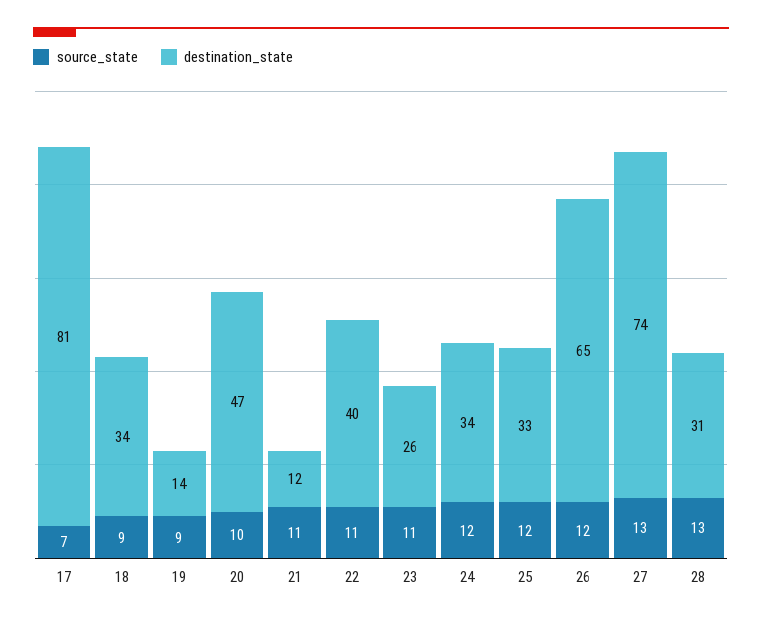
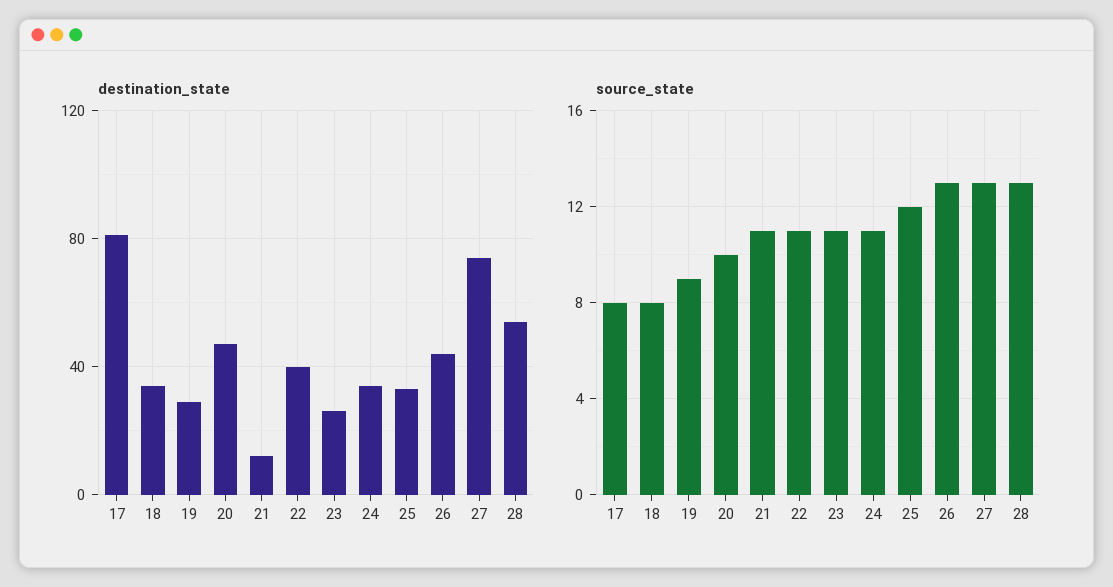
  {
    "source_state": {
-     "17": 7,
+     "17": 8,
-     "18": 9,
+     "18": 8,
      "19": 9,
      "20": 10,
      "21": 11,
      "22": 11,
      "23": 11,
-     "24": 12,
+     "24": 11,
      "25": 12,
-     "26": 12,
+     "26": 13,
      "27": 13,
      "28": 13
    },
    "destination_state": {
      "17": 81,
      "18": 34,
-     "19": 14,
+     "19": 30,
      "20": 47,
      "21": 12,
      "22": 40,
      "23": 26,
      "24": 34,
      "25": 33,
-     "26": 65,
+     "26": 45,
      "27": 74,
-     "28": 31
+     "28": 55
    }
  }

